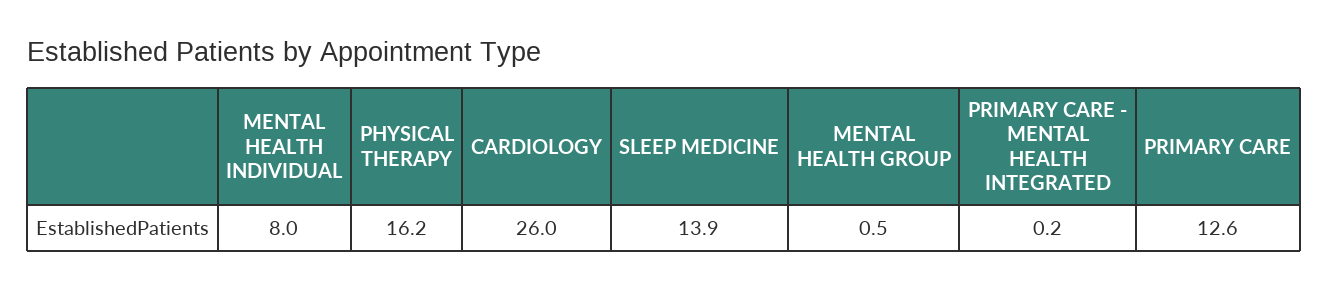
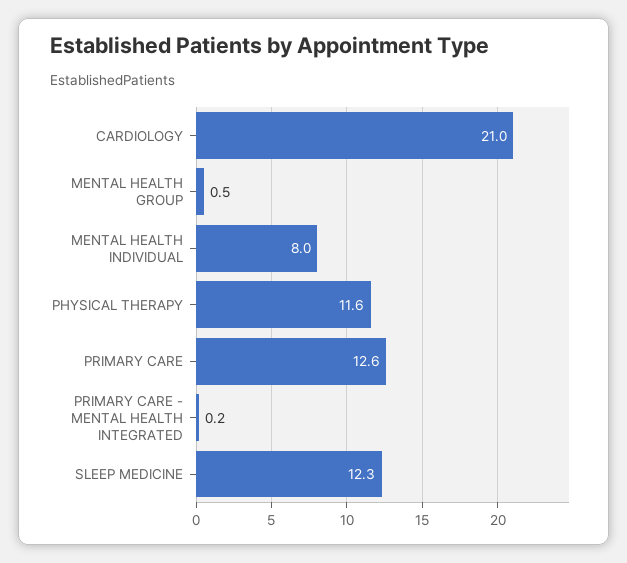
  {
    "MENTAL HEALTH INDIVIDUAL": 8,
-   "PHYSICAL THERAPY": 16.2,
+   "PHYSICAL THERAPY": 11.6,
-   "CARDIOLOGY": 26,
+   "CARDIOLOGY": 21,
-   "SLEEP MEDICINE": 13.9,
+   "SLEEP MEDICINE": 12.3,
    "MENTAL HEALTH GROUP": 0.5,
    "PRIMARY CARE - MENTAL HEALTH INTEGRATED": 0.2,
    "PRIMARY CARE": 12.6
  }

